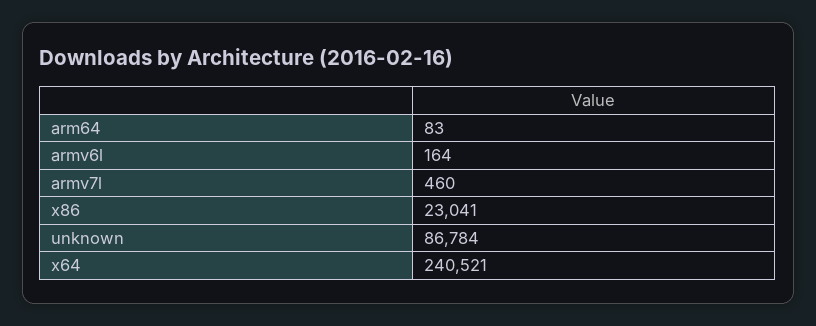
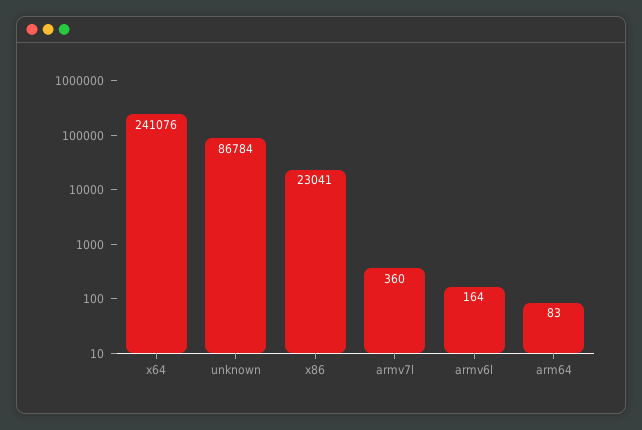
  {
    "arm64": 83,
    "armv6l": 164,
-   "armv7l": 460,
+   "armv7l": 360,
    "x86": 23041,
    "unknown": 86784,
-   "x64": 240521
+   "x64": 241076
  }

